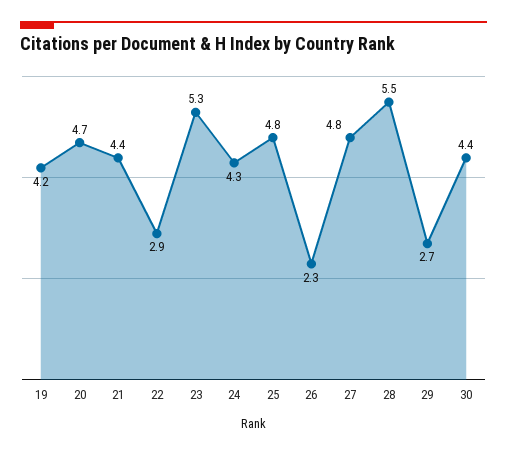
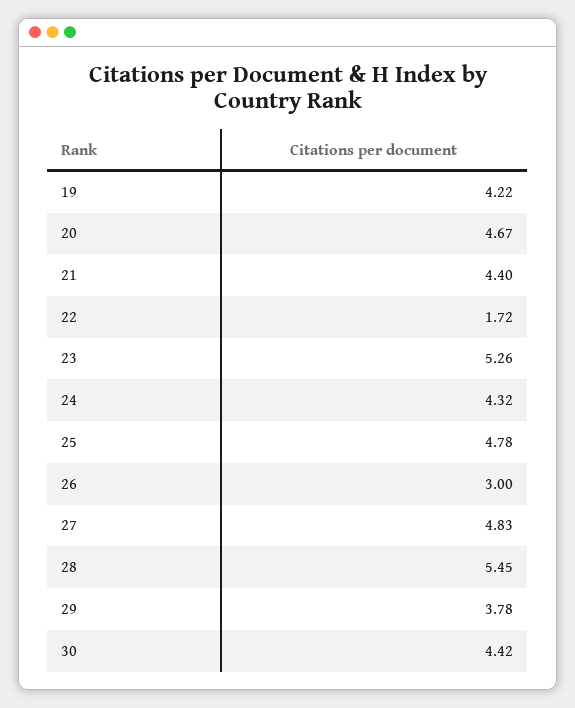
  {
    "19": 4.22,
    "20": 4.67,
    "21": 4.4,
-   "22": 2.9,
+   "22": 1.72,
    "23": 5.26,
    "24": 4.32,
    "25": 4.78,
-   "26": 2.3,
+   "26": 3,
    "27": 4.83,
    "28": 5.45,
-   "29": 2.7,
+   "29": 3.78,
    "30": 4.42
  }

